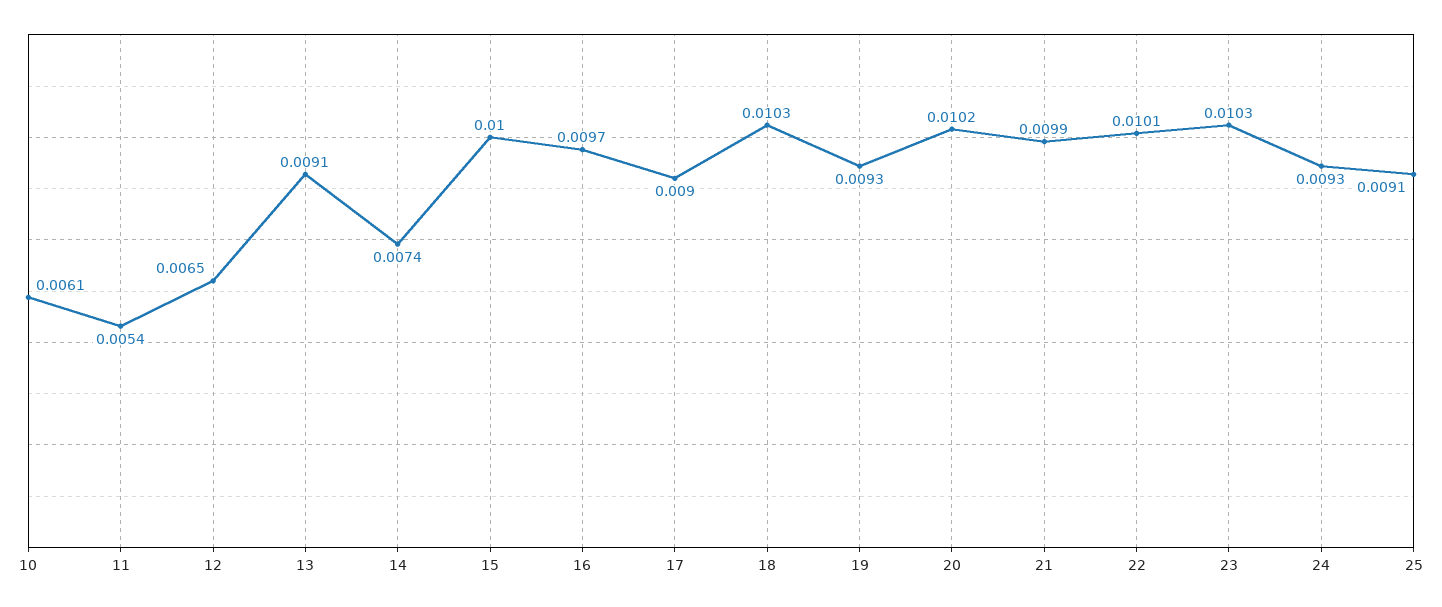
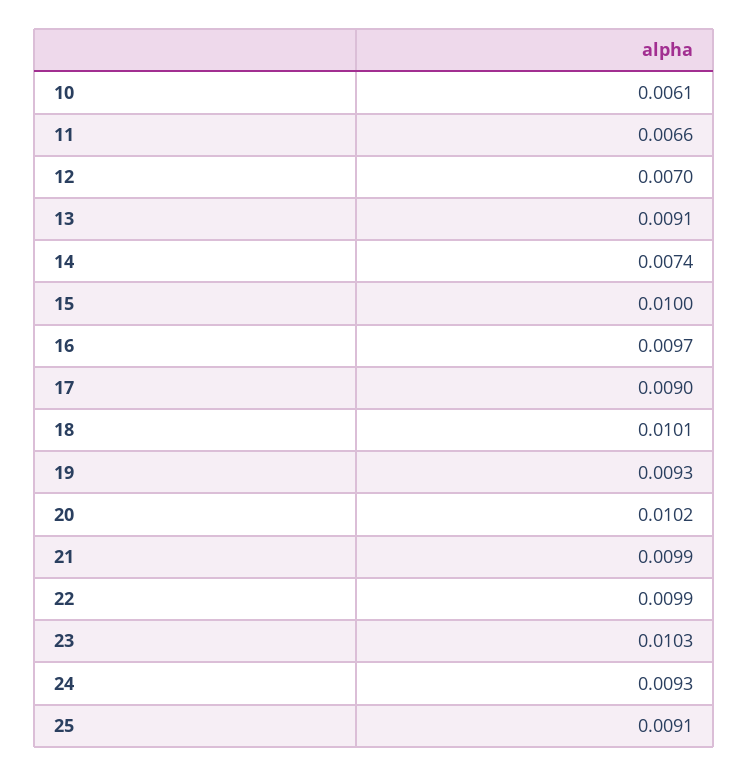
  {
    "10": 0.0061,
-   "11": 0.0054,
+   "11": 0.0066,
-   "12": 0.0065,
+   "12": 0.007,
    "13": 0.0091,
    "14": 0.0074,
    "15": 0.01,
    "16": 0.0097,
    "17": 0.009,
-   "18": 0.0103,
+   "18": 0.0101,
    "19": 0.0093,
    "20": 0.0102,
    "21": 0.0099,
-   "22": 0.0101,
+   "22": 0.0099,
    "23": 0.0103,
    "24": 0.0093,
    "25": 0.0091
  }

